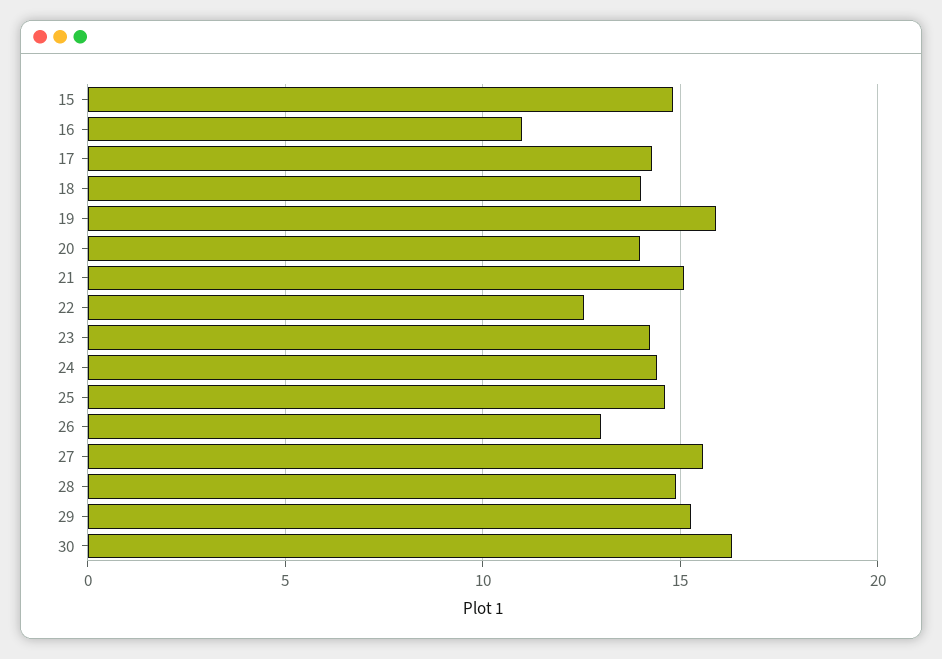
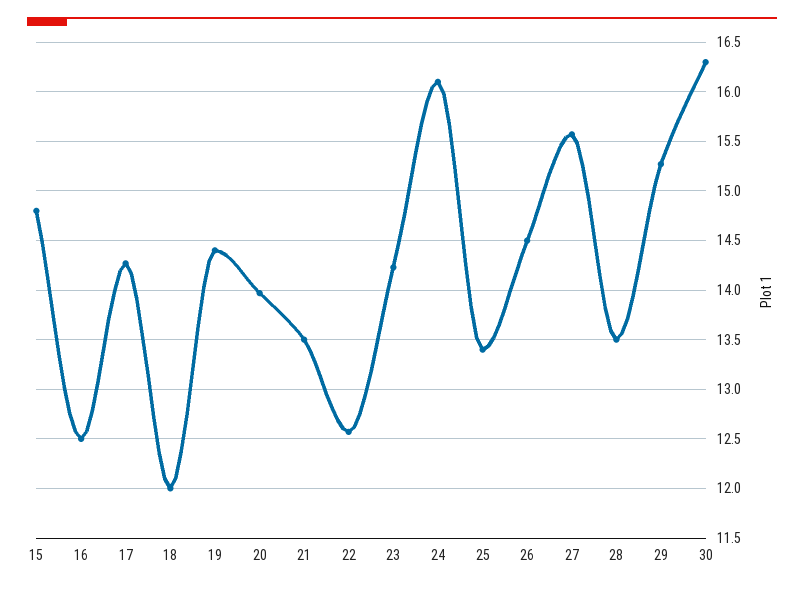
  {
    "15": 14.8,
-   "16": 11,
+   "16": 12.5,
    "17": 14.3,
-   "18": 14,
+   "18": 12,
-   "19": 16,
+   "19": 14.4,
    "20": 14,
-   "21": 15,
+   "21": 13.5,
    "22": 12.6,
    "23": 14.2,
-   "24": 14.5,
+   "24": 16.1,
-   "25": 14.5,
+   "25": 13.4,
-   "26": 13,
+   "26": 14.5,
    "27": 15.6,
-   "28": 15,
+   "28": 13.5,
    "29": 15.3,
    "30": 16.3
  }

